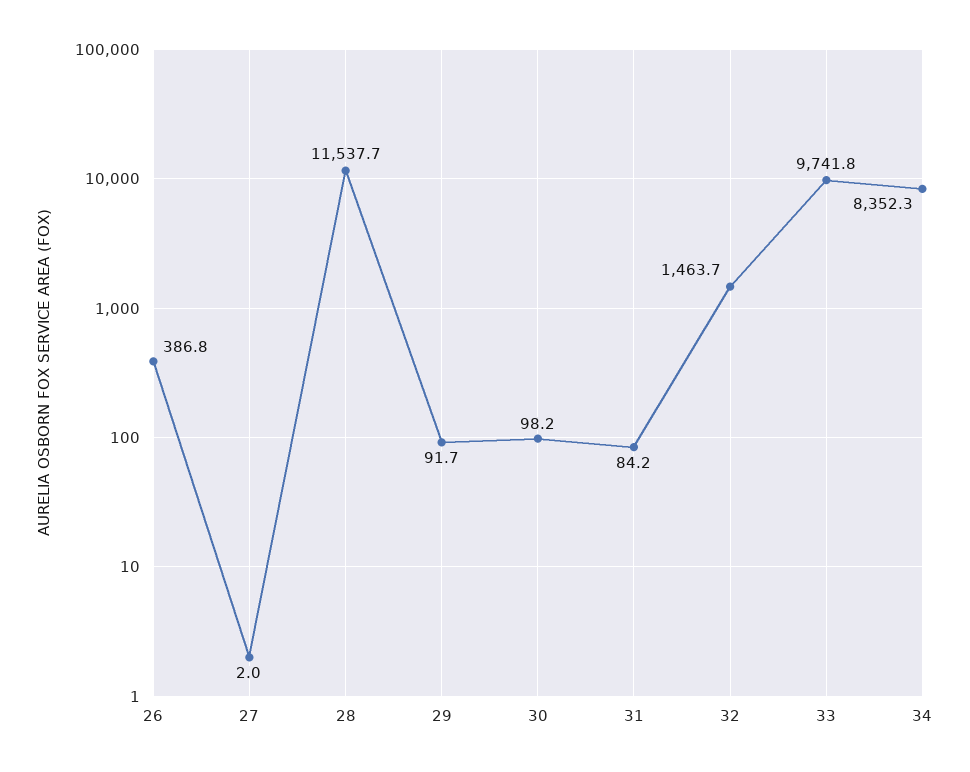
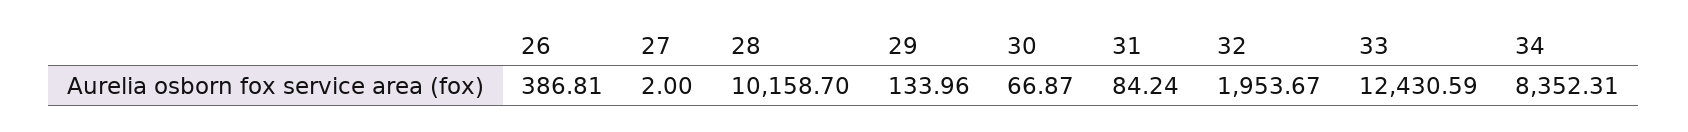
  {
    "26": 386.81,
    "27": 2,
-   "28": 11537.7,
+   "28": 10158.7,
-   "29": 91.7,
+   "29": 133.96,
-   "30": 98.2,
+   "30": 66.87,
    "31": 84.24,
-   "32": 1463.7,
+   "32": 1953.67,
-   "33": 9741.8,
+   "33": 12430.59,
    "34": 8352.31
  }

